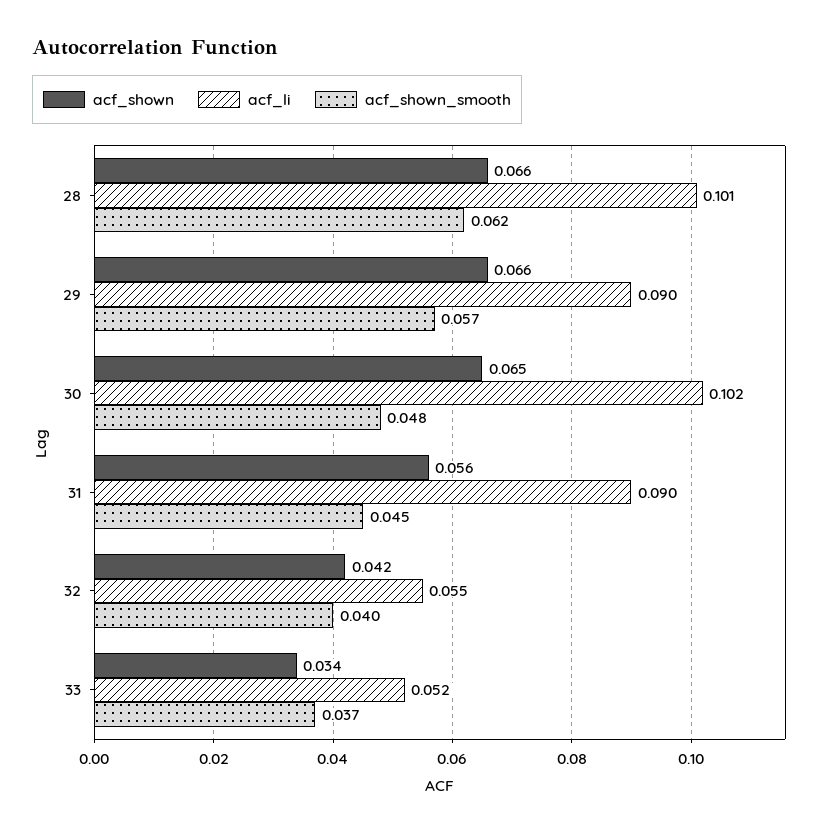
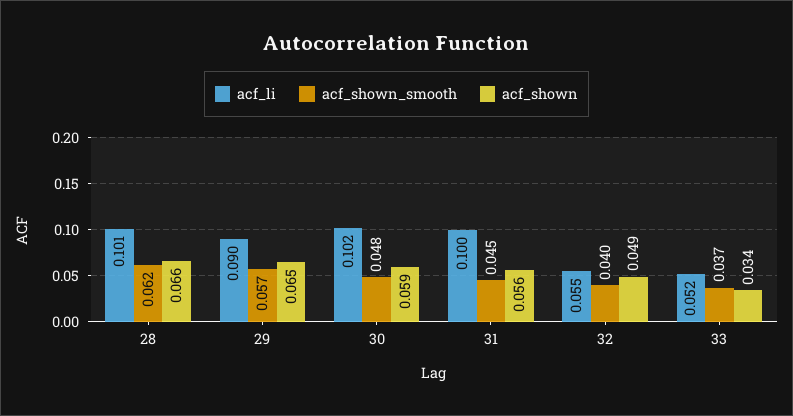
  {
    "acf_shown": {
      "28": 0.066,
-     "29": 0.066,
+     "29": 0.065,
-     "30": 0.065,
+     "30": 0.059,
      "31": 0.056,
-     "32": 0.042,
+     "32": 0.049,
      "33": 0.034
    },
    "acf_li": {
      "28": 0.101,
      "29": 0.09,
      "30": 0.102,
-     "31": 0.09,
+     "31": 0.1,
      "32": 0.055,
      "33": 0.052
    },
    "acf_shown_smooth": {
      "28": 0.062,
      "29": 0.057,
      "30": 0.048,
      "31": 0.045,
      "32": 0.04,
      "33": 0.037
    }
  }

